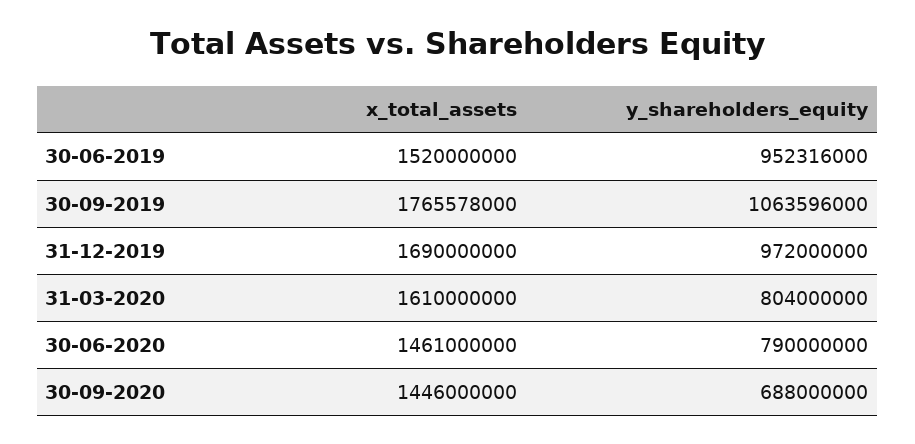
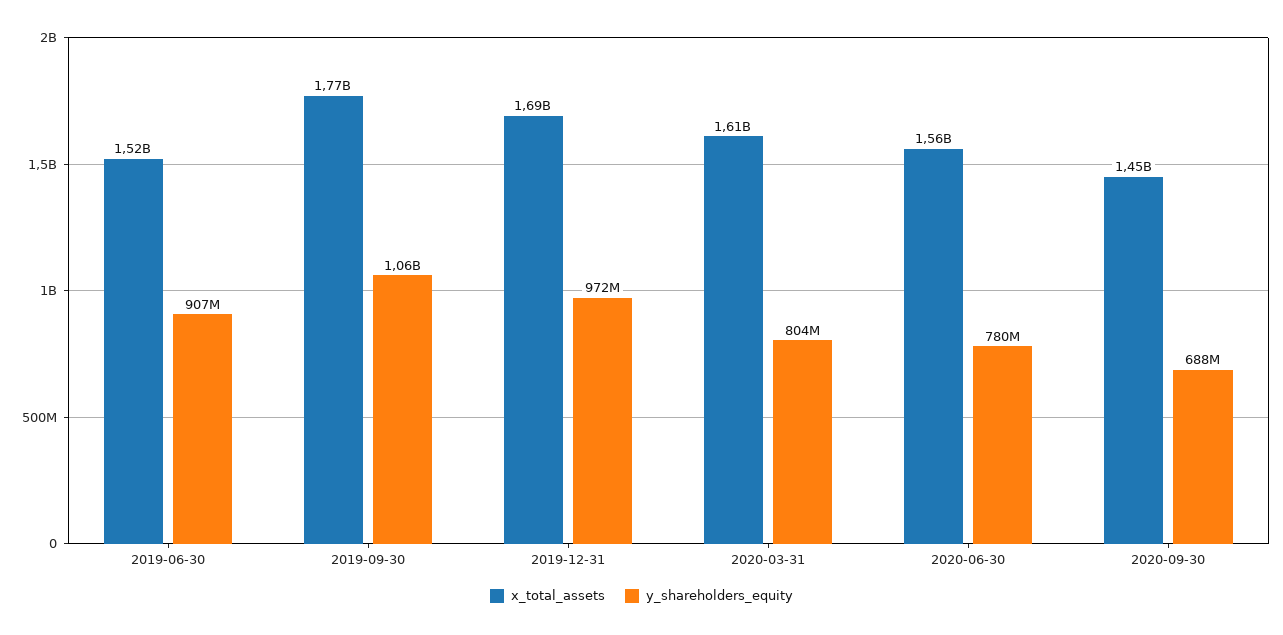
  {
    "x_total_assets": {
      "30-06-2019": 1520000000,
      "30-09-2019": 1765578000,
      "31-12-2019": 1690000000,
      "31-03-2020": 1610000000,
-     "30-06-2020": 1461000000,
+     "30-06-2020": 1560000000,
      "30-09-2020": 1446000000
    },
    "y_shareholders_equity": {
-     "30-06-2019": 952316000,
+     "30-06-2019": 907000000,
      "30-09-2019": 1063596000,
      "31-12-2019": 972000000,
      "31-03-2020": 804000000,
-     "30-06-2020": 790000000,
+     "30-06-2020": 780000000,
      "30-09-2020": 688000000
    }
  }

